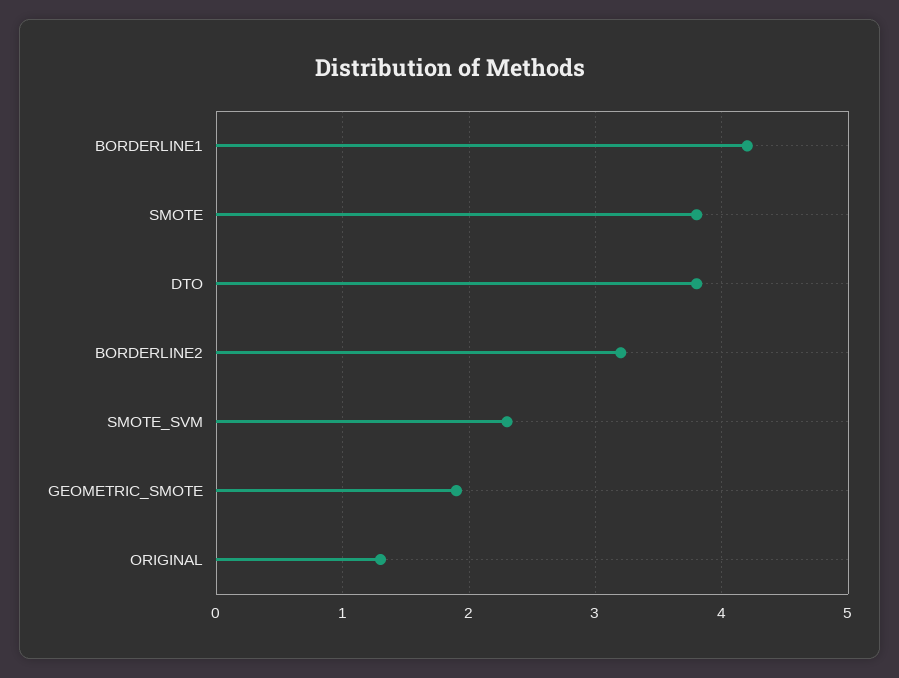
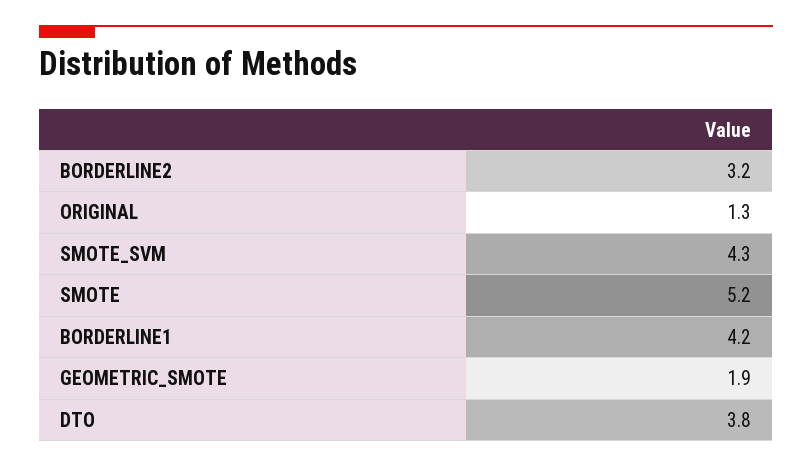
  {
    "BORDERLINE1": 4.2,
-   "SMOTE": 3.8,
+   "SMOTE": 5.2,
    "DTO": 3.8,
    "BORDERLINE2": 3.2,
-   "SMOTE_SVM": 2.3,
+   "SMOTE_SVM": 4.3,
    "GEOMETRIC_SMOTE": 1.9,
    "ORIGINAL": 1.3
  }

